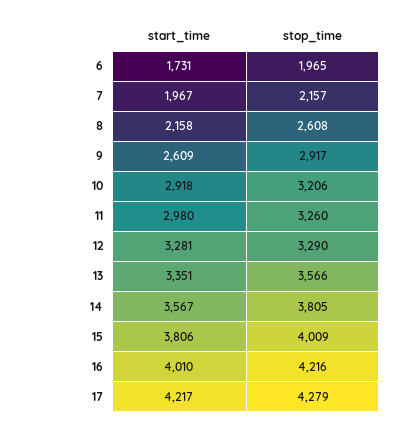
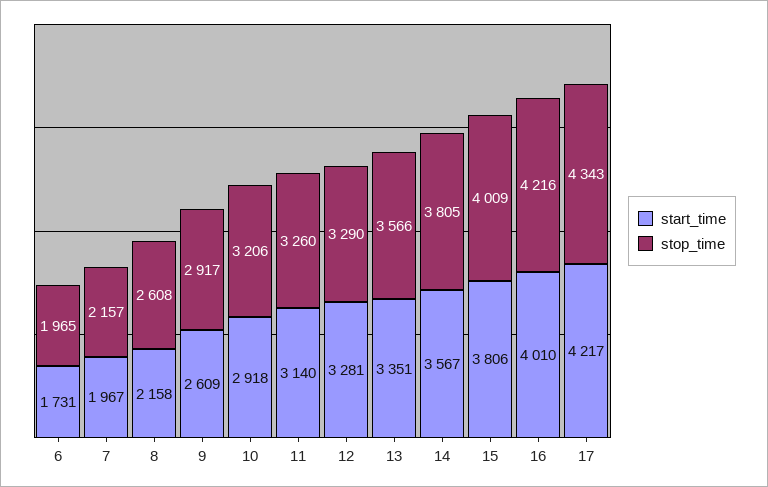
  {
    "start_time": {
      "6": 1731,
      "7": 1967,
      "8": 2158,
      "9": 2609,
      "10": 2918,
-     "11": 2980,
+     "11": 3140,
      "12": 3281,
      "13": 3351,
      "14": 3567,
      "15": 3806,
      "16": 4010,
      "17": 4217
    },
    "stop_time": {
      "6": 1965,
      "7": 2157,
      "8": 2608,
      "9": 2917,
      "10": 3206,
      "11": 3260,
      "12": 3290,
      "13": 3566,
      "14": 3805,
      "15": 4009,
      "16": 4216,
-     "17": 4279
+     "17": 4343
    }
  }

